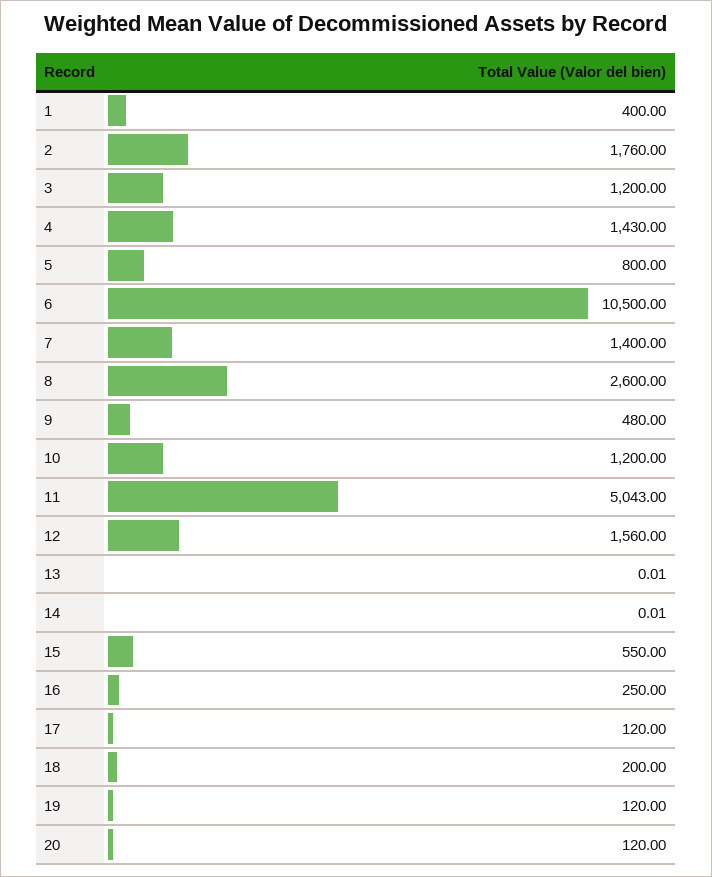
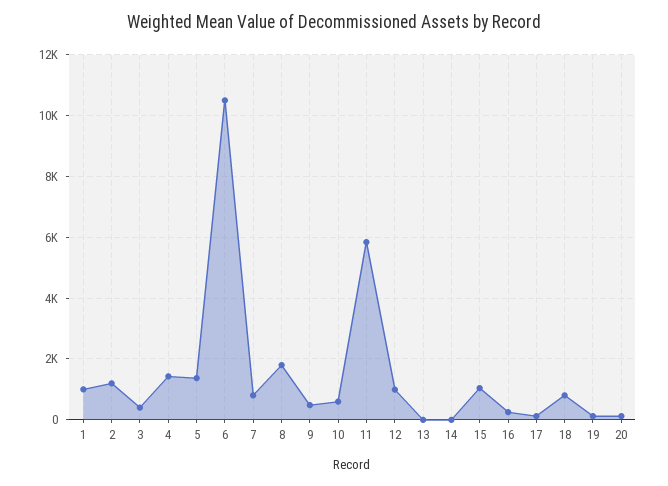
  {
-   "1": 400,
+   "1": 1000,
-   "2": 1760,
+   "2": 1200,
-   "3": 1200,
+   "3": 400,
    "4": 1430,
-   "5": 800,
+   "5": 1400,
    "6": 10500,
-   "7": 1400,
+   "7": 800,
-   "8": 2600,
+   "8": 1800,
    "9": 480,
-   "10": 1200,
+   "10": 600,
-   "11": 5043,
+   "11": 5800,
-   "12": 1560,
+   "12": 1000,
    "13": 0.01,
    "14": 0.01,
-   "15": 550,
+   "15": 1000,
    "16": 250,
    "17": 120,
-   "18": 200,
+   "18": 800,
    "19": 120,
    "20": 120
  }

